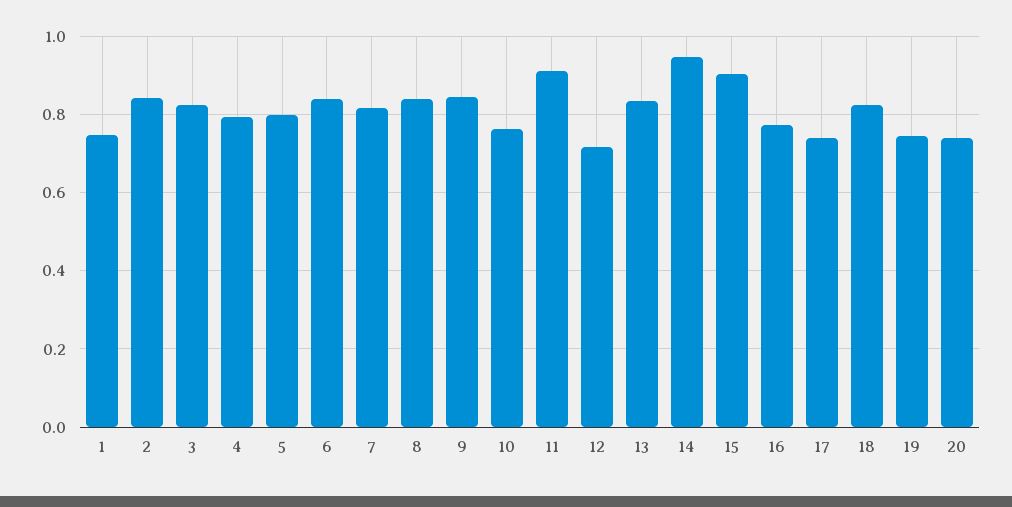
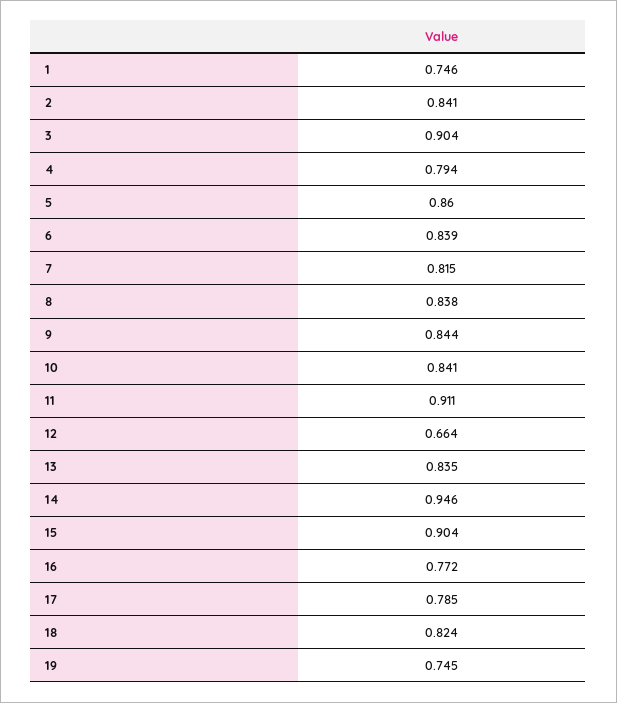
  {
    "1": 0.746,
    "2": 0.841,
-   "3": 0.82,
+   "3": 0.904,
    "4": 0.794,
-   "5": 0.8,
+   "5": 0.86,
    "6": 0.839,
    "7": 0.815,
    "8": 0.838,
    "9": 0.844,
-   "10": 0.76,
+   "10": 0.841,
    "11": 0.911,
-   "12": 0.72,
+   "12": 0.664,
    "13": 0.835,
    "14": 0.946,
    "15": 0.904,
    "16": 0.772,
-   "17": 0.74,
+   "17": 0.785,
    "18": 0.824,
-   "19": 0.745,
+   "19": 0.745
-   "20": 0.74
  }

